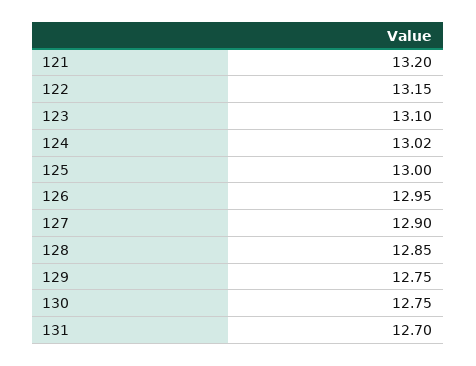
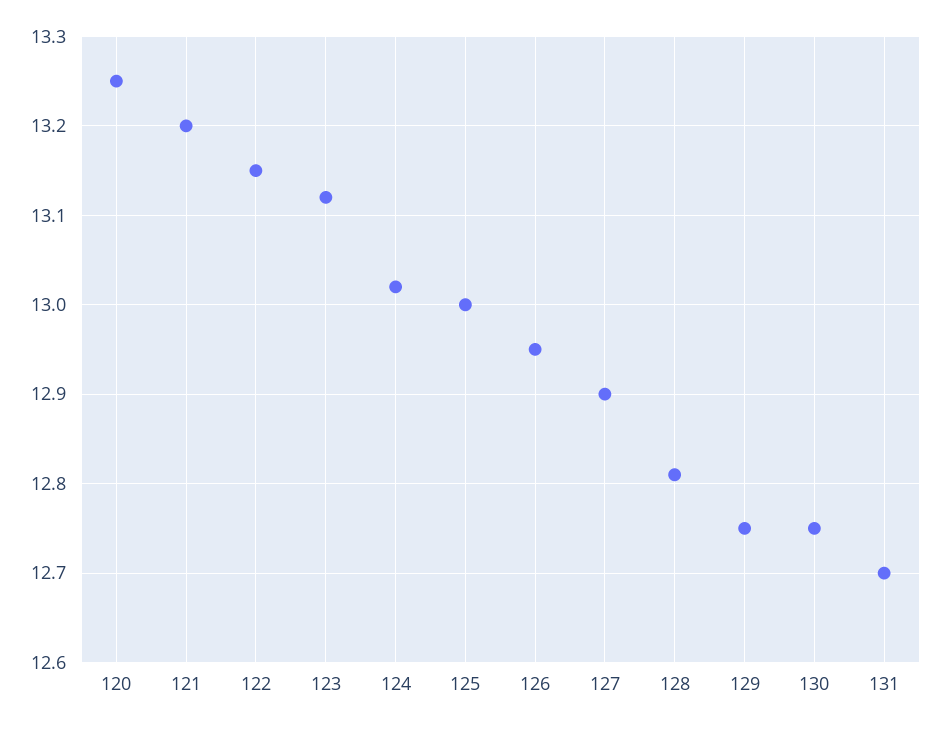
  {
    "121": 13.2,
    "122": 13.15,
-   "123": 13.1,
+   "123": 13.12,
    "124": 13.02,
    "125": 13,
    "126": 12.95,
    "127": 12.9,
-   "128": 12.85,
+   "128": 12.81,
    "129": 12.75,
    "130": 12.75,
-   "131": 12.7
+   "131": 12.7,
+   "120": 13.25
  }

